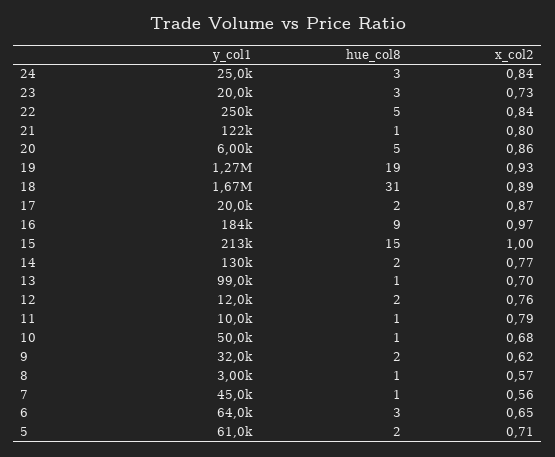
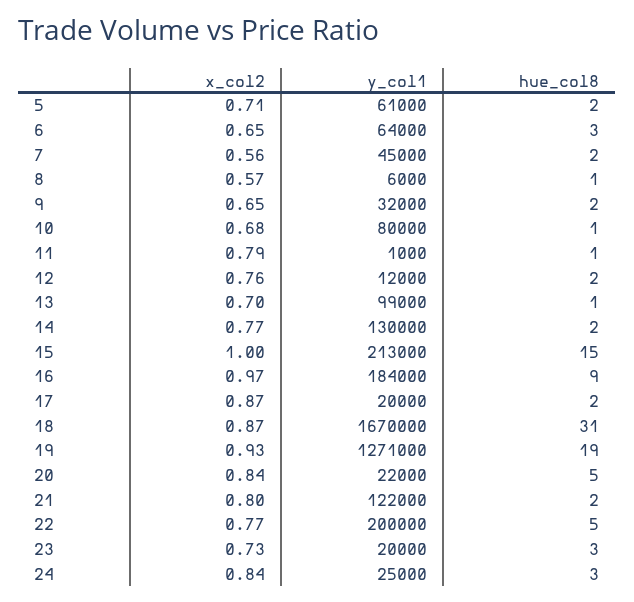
  {
    "y_col1": {
      "24": 25000,
      "23": 20000,
-     "22": 250000,
+     "22": 200000,
      "21": 122000,
-     "20": 6000,
+     "20": 22000,
      "19": 1271000,
      "18": 1670000,
      "17": 20000,
      "16": 184000,
      "15": 213000,
      "14": 130000,
      "13": 99000,
      "12": 12000,
-     "11": 10000,
+     "11": 1000,
-     "10": 50000,
+     "10": 80000,
      "9": 32000,
-     "8": 3000,
+     "8": 6000,
      "7": 45000,
      "6": 64000,
      "5": 61000
    },
    "hue_col8": {
      "24": 3,
      "23": 3,
      "22": 5,
-     "21": 1,
+     "21": 2,
      "20": 5,
      "19": 19,
      "18": 31,
      "17": 2,
      "16": 9,
      "15": 15,
      "14": 2,
      "13": 1,
      "12": 2,
      "11": 1,
      "10": 1,
      "9": 2,
      "8": 1,
-     "7": 1,
+     "7": 2,
      "6": 3,
      "5": 2
    },
    "x_col2": {
      "24": 0.84,
      "23": 0.73,
-     "22": 0.84,
+     "22": 0.77,
      "21": 0.8,
-     "20": 0.86,
+     "20": 0.84,
      "19": 0.93,
-     "18": 0.89,
+     "18": 0.87,
      "17": 0.87,
      "16": 0.97,
      "15": 1,
      "14": 0.77,
      "13": 0.7,
      "12": 0.76,
      "11": 0.79,
      "10": 0.68,
-     "9": 0.62,
+     "9": 0.65,
      "8": 0.57,
      "7": 0.56,
      "6": 0.65,
      "5": 0.71
    }
  }

